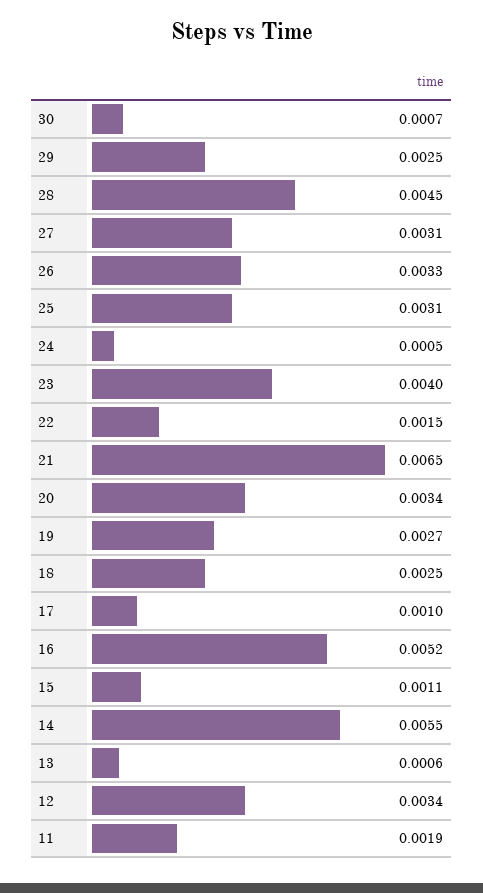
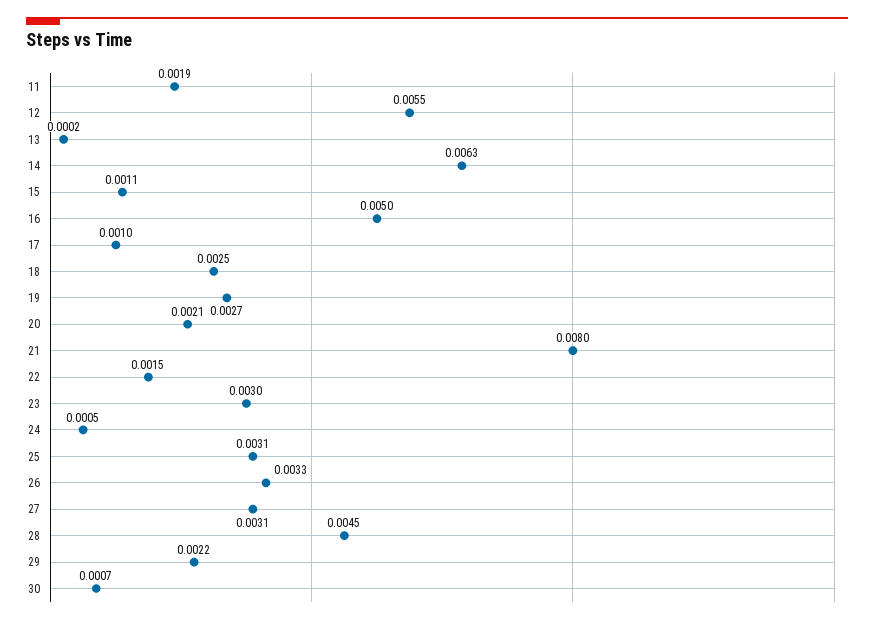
  {
    "30": 0.0007,
-   "29": 0.0025,
+   "29": 0.0022,
    "28": 0.0045,
    "27": 0.0031,
    "26": 0.0033,
    "25": 0.0031,
    "24": 0.0005,
-   "23": 0.004,
+   "23": 0.003,
    "22": 0.0015,
-   "21": 0.0065,
+   "21": 0.008,
-   "20": 0.0034,
+   "20": 0.0021,
    "19": 0.0027,
    "18": 0.0025,
    "17": 0.001,
-   "16": 0.0052,
+   "16": 0.005,
    "15": 0.0011,
-   "14": 0.0055,
+   "14": 0.0063,
-   "13": 0.0006,
+   "13": 0.0002,
-   "12": 0.0034,
+   "12": 0.0055,
    "11": 0.0019
  }

